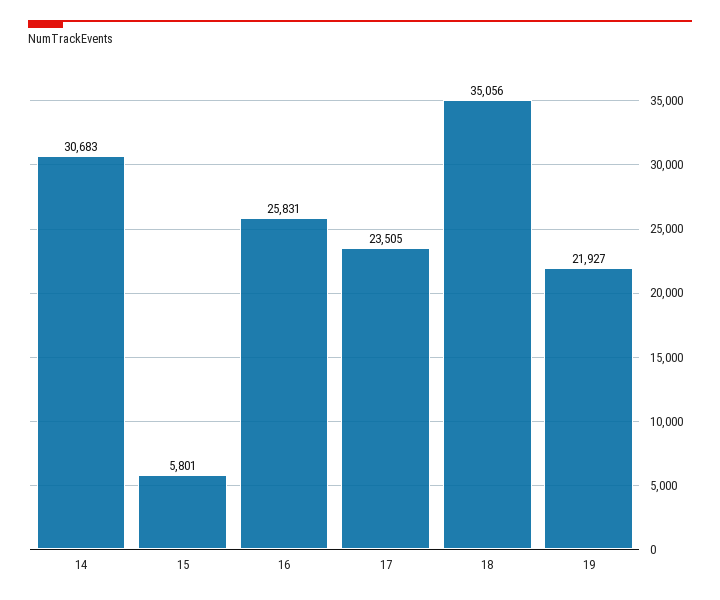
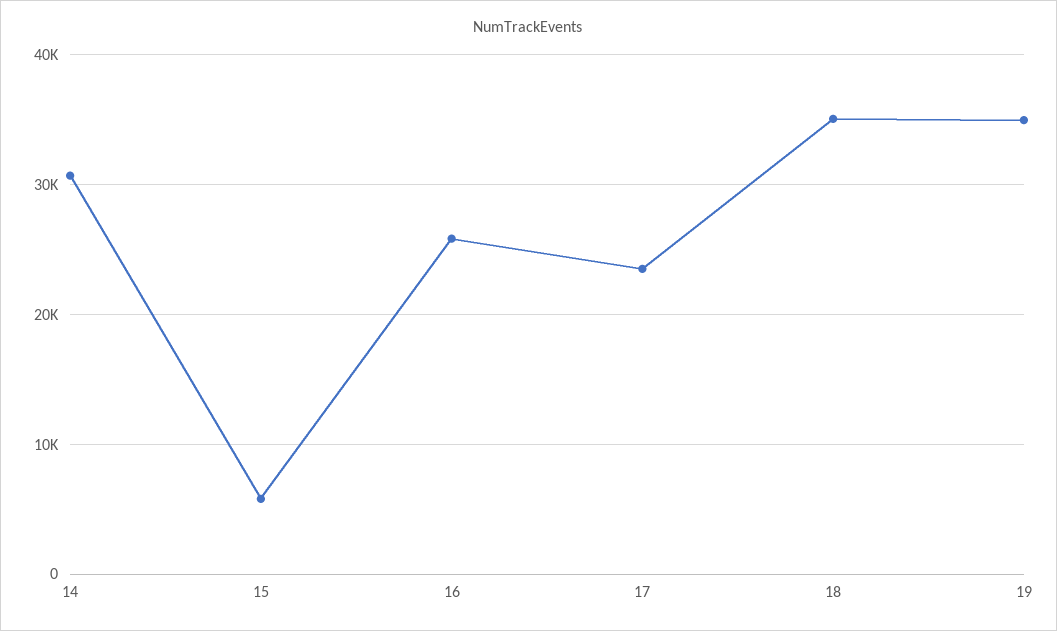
  {
    "14": 30683,
    "15": 5801,
    "16": 25831,
    "17": 23505,
    "18": 35056,
-   "19": 21927
+   "19": 35000
  }

